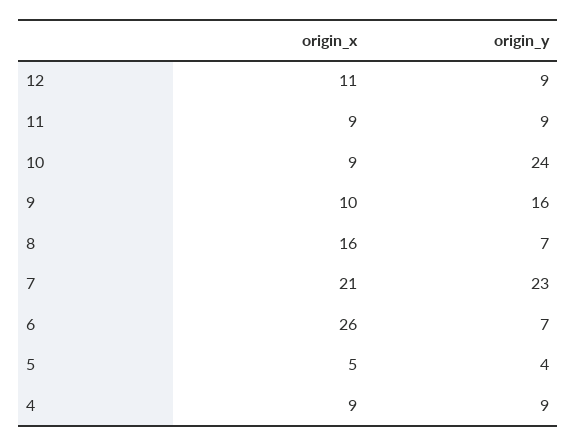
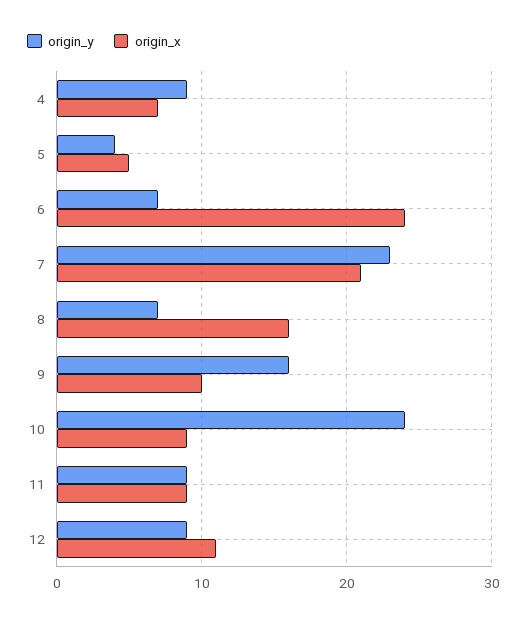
  {
    "origin_x": {
      "12": 11,
      "11": 9,
      "10": 9,
      "9": 10,
      "8": 16,
      "7": 21,
-     "6": 26,
+     "6": 24,
      "5": 5,
-     "4": 9
+     "4": 7
    },
    "origin_y": {
      "12": 9,
      "11": 9,
      "10": 24,
      "9": 16,
      "8": 7,
      "7": 23,
      "6": 7,
      "5": 4,
      "4": 9
    }
  }

